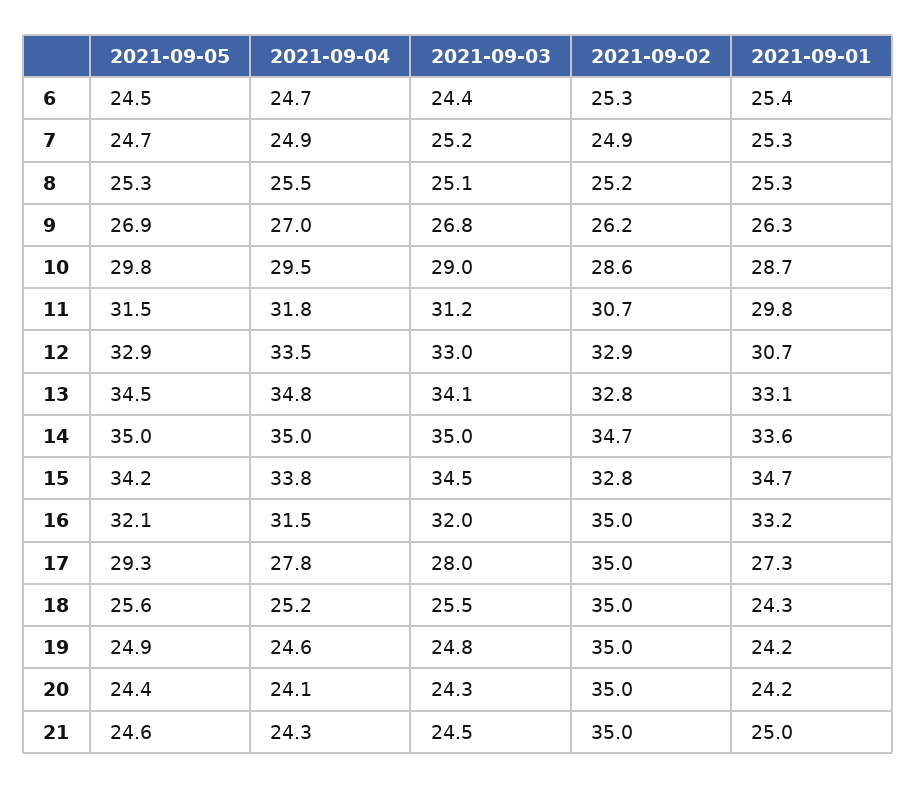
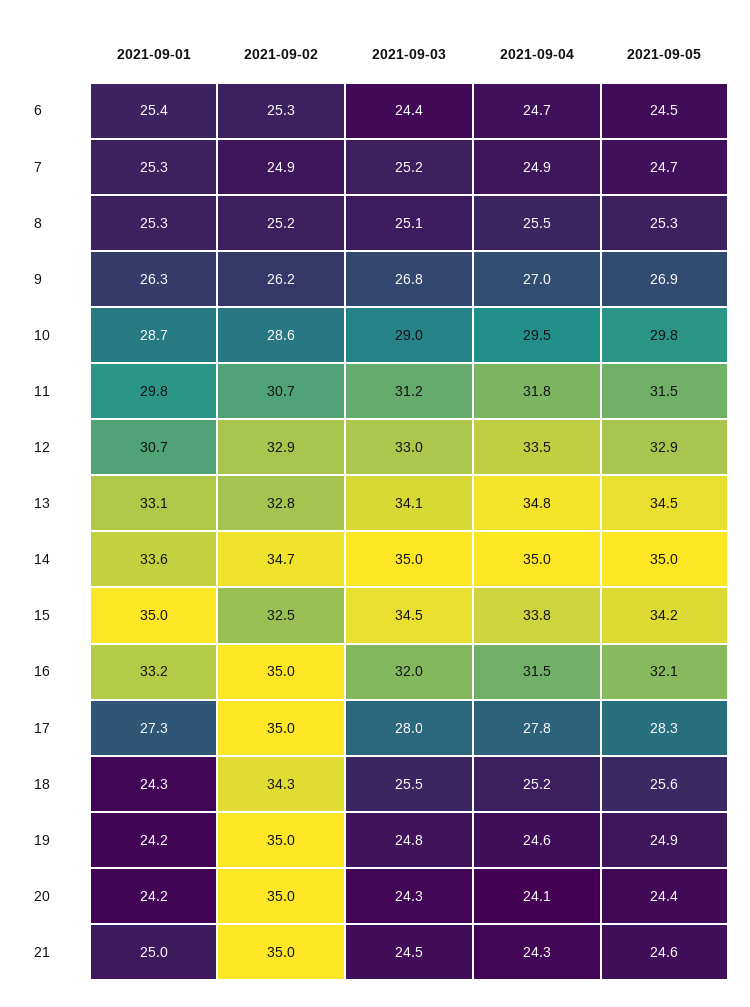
  {
    "2021-09-05": {
      "6": 24.5,
      "7": 24.7,
      "8": 25.3,
      "9": 26.9,
      "10": 29.8,
      "11": 31.5,
      "12": 32.9,
      "13": 34.5,
      "14": 35,
      "15": 34.2,
      "16": 32.1,
-     "17": 29.3,
+     "17": 28.3,
      "18": 25.6,
      "19": 24.9,
      "20": 24.4,
      "21": 24.6
    },
    "2021-09-04": {
      "6": 24.7,
      "7": 24.9,
      "8": 25.5,
      "9": 27,
      "10": 29.5,
      "11": 31.8,
      "12": 33.5,
      "13": 34.8,
      "14": 35,
      "15": 33.8,
      "16": 31.5,
      "17": 27.8,
      "18": 25.2,
      "19": 24.6,
      "20": 24.1,
      "21": 24.3
    },
    "2021-09-03": {
      "6": 24.4,
      "7": 25.2,
      "8": 25.1,
      "9": 26.8,
      "10": 29,
      "11": 31.2,
      "12": 33,
      "13": 34.1,
      "14": 35,
      "15": 34.5,
      "16": 32,
      "17": 28,
      "18": 25.5,
      "19": 24.8,
      "20": 24.3,
      "21": 24.5
    },
    "2021-09-02": {
      "6": 25.3,
      "7": 24.9,
      "8": 25.2,
      "9": 26.2,
      "10": 28.6,
      "11": 30.7,
      "12": 32.9,
      "13": 32.8,
      "14": 34.7,
-     "15": 32.8,
+     "15": 32.5,
      "16": 35,
      "17": 35,
-     "18": 35,
+     "18": 34.3,
      "19": 35,
      "20": 35,
      "21": 35
    },
    "2021-09-01": {
      "6": 25.4,
      "7": 25.3,
      "8": 25.3,
      "9": 26.3,
      "10": 28.7,
      "11": 29.8,
      "12": 30.7,
      "13": 33.1,
      "14": 33.6,
-     "15": 34.7,
+     "15": 35,
      "16": 33.2,
      "17": 27.3,
      "18": 24.3,
      "19": 24.2,
      "20": 24.2,
      "21": 25
    }
  }

